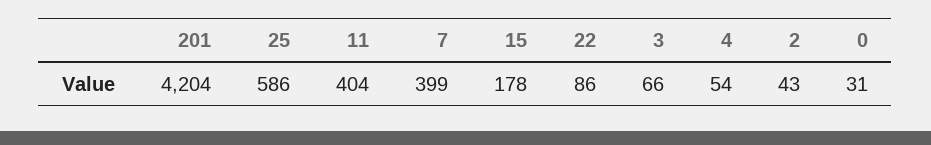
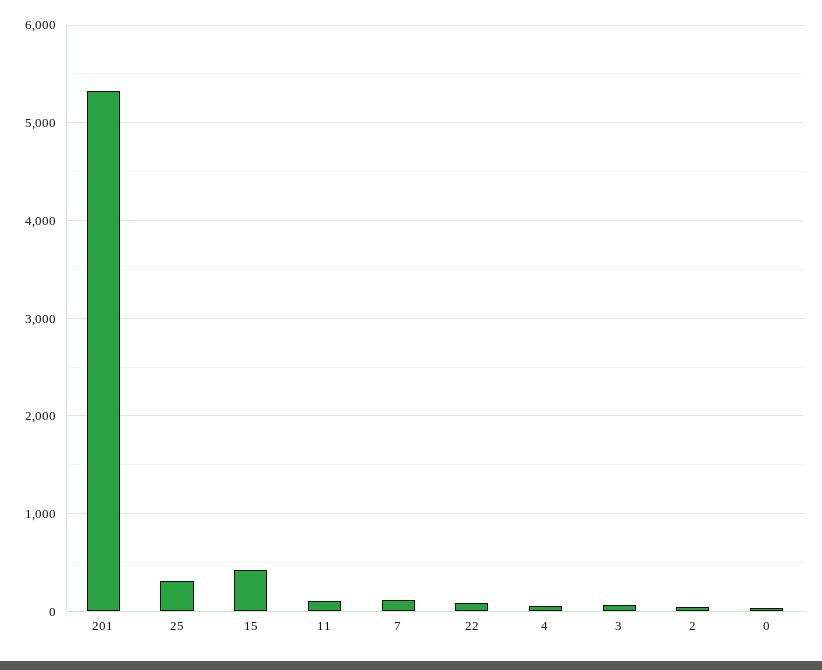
  {
-   "201": 4204,
+   "201": 5300,
-   "25": 586,
+   "25": 300,
-   "11": 404,
+   "11": 100,
-   "7": 399,
+   "7": 100,
-   "15": 178,
+   "15": 400,
    "22": 86,
    "3": 66,
    "4": 54,
    "2": 43,
    "0": 31
  }

